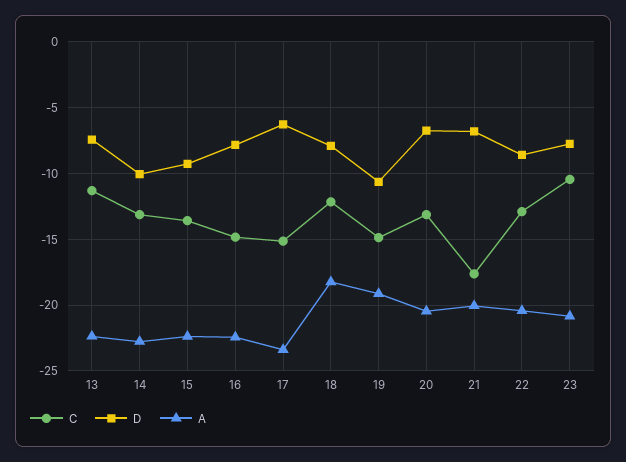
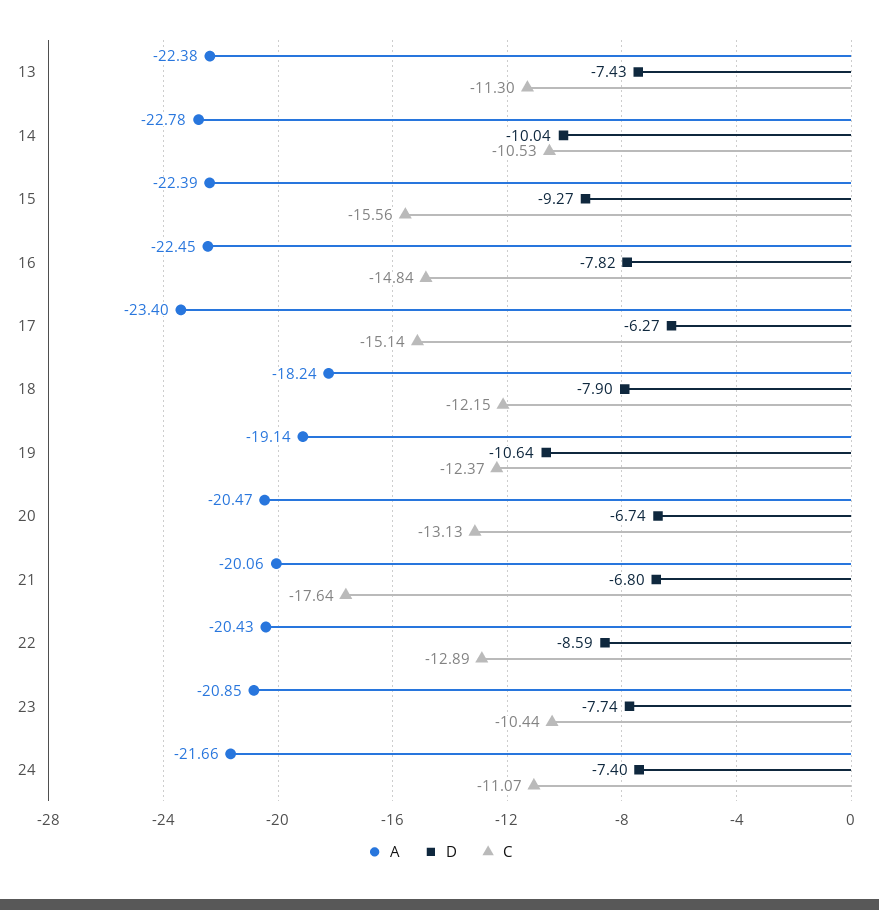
  {
    "C": {
      "13": -11.3,
-     "14": -13,
+     "14": -10.53,
-     "15": -13.5,
+     "15": -15.56,
      "16": -14.84,
      "17": -15.14,
      "18": -12.15,
-     "19": -15,
+     "19": -12.37,
      "20": -13.13,
      "21": -17.64,
      "22": -12.89,
-     "23": -10.44
+     "23": -10.44,
+     "24": -11.07
    },
    "D": {
      "13": -7.43,
      "14": -10.04,
      "15": -9.27,
      "16": -7.82,
      "17": -6.27,
      "18": -7.9,
      "19": -10.64,
      "20": -6.74,
      "21": -6.8,
      "22": -8.59,
-     "23": -7.74
+     "23": -7.74,
+     "24": -7.4
    },
    "A": {
      "13": -22.38,
      "14": -22.78,
      "15": -22.39,
      "16": -22.45,
      "17": -23.4,
      "18": -18.24,
      "19": -19.14,
      "20": -20.47,
      "21": -20.06,
      "22": -20.43,
-     "23": -20.85
+     "23": -20.85,
+     "24": -21.66
    }
  }

